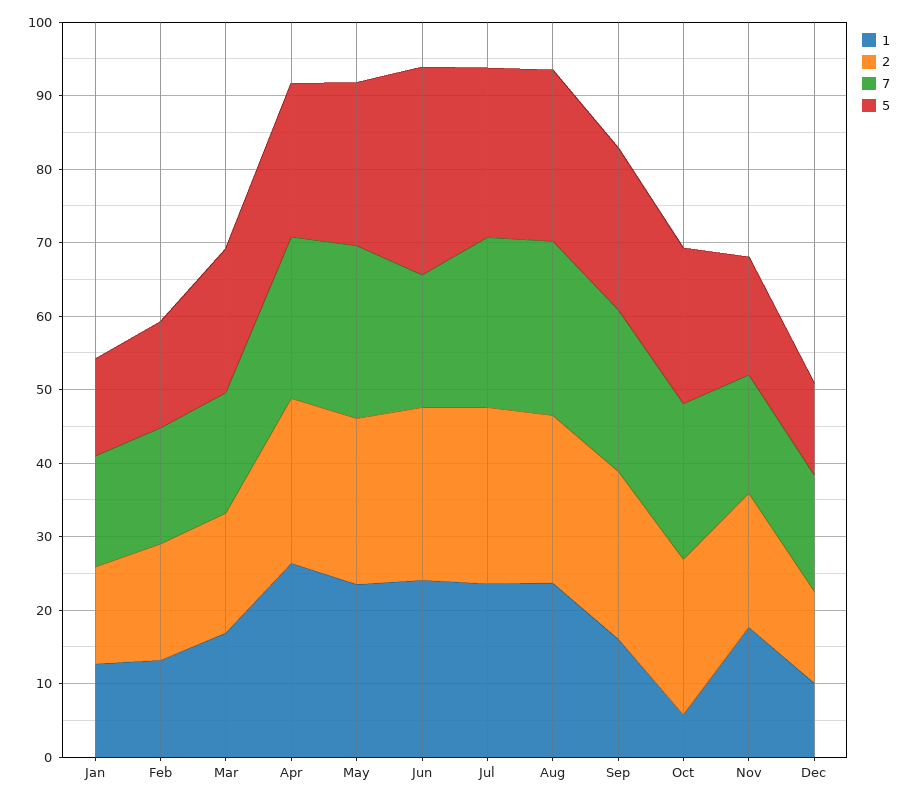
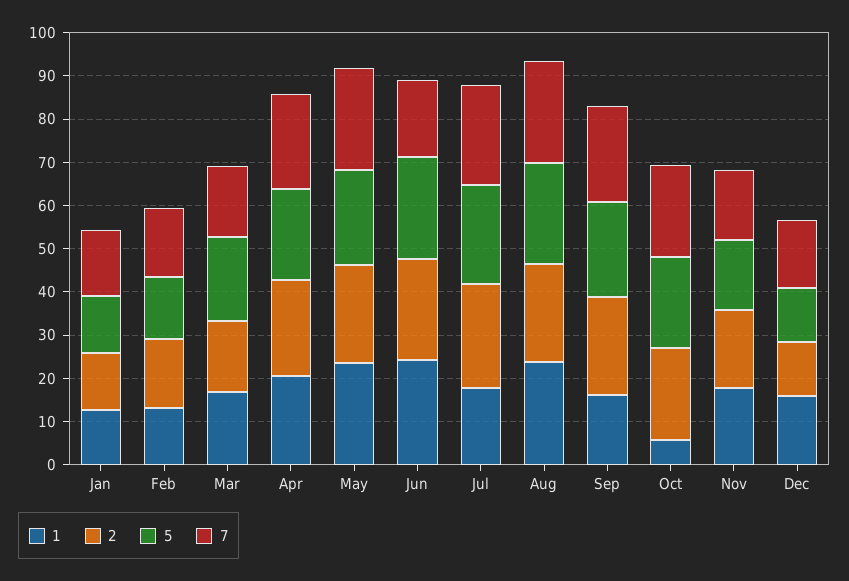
  {
    "1": {
      "Jan": 12,
      "Feb": 14,
      "Mar": 16,
-     "Apr": 26,
+     "Apr": 20,
      "May": 24,
      "Jun": 24,
-     "Jul": 24,
+     "Jul": 18,
      "Aug": 24,
      "Sep": 16,
      "Oct": 6,
      "Nov": 18,
-     "Dec": 10
+     "Dec": 16
    },
    "2": {
      "Jan": 14,
      "Feb": 16,
      "Mar": 16,
      "Apr": 22,
      "May": 22,
      "Jun": 24,
      "Jul": 24,
      "Aug": 22,
      "Sep": 22,
      "Oct": 22,
      "Nov": 18,
      "Dec": 12
    },
    "7": {
      "Jan": 16,
      "Feb": 16,
      "Mar": 16,
      "Apr": 22,
      "May": 24,
      "Jun": 18,
      "Jul": 24,
      "Aug": 24,
      "Sep": 22,
      "Oct": 22,
      "Nov": 16,
      "Dec": 16
    },
    "5": {
      "Jan": 14,
      "Feb": 14,
      "Mar": 20,
      "Apr": 20,
      "May": 22,
-     "Jun": 28,
+     "Jun": 24,
      "Jul": 24,
      "Aug": 24,
      "Sep": 22,
      "Oct": 22,
      "Nov": 16,
      "Dec": 12
    }
  }

